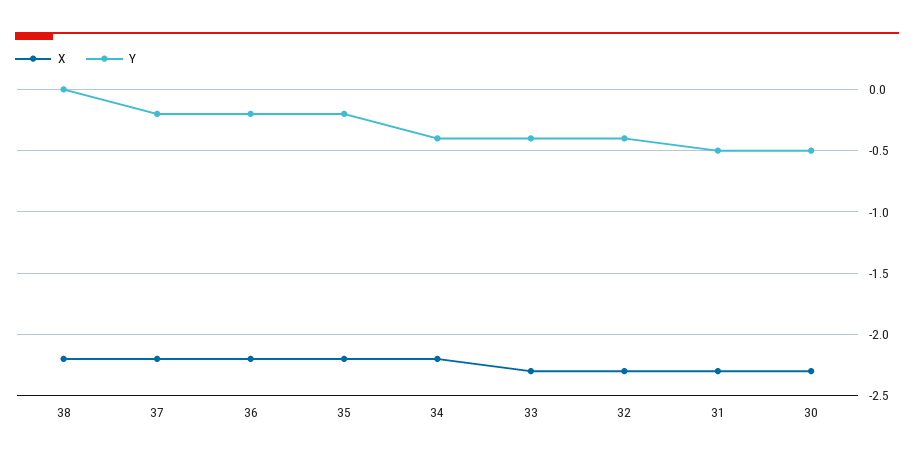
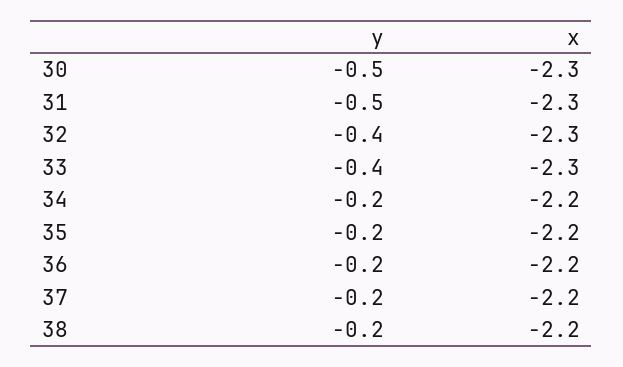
  {
    "X": {
      "38": -2.2,
      "37": -2.2,
      "36": -2.2,
      "35": -2.2,
      "34": -2.2,
      "33": -2.3,
      "32": -2.3,
      "31": -2.3,
      "30": -2.3
    },
    "Y": {
-     "38": 0,
+     "38": -0.2,
      "37": -0.2,
      "36": -0.2,
      "35": -0.2,
-     "34": -0.4,
+     "34": -0.2,
      "33": -0.4,
      "32": -0.4,
      "31": -0.5,
      "30": -0.5
    }
  }

